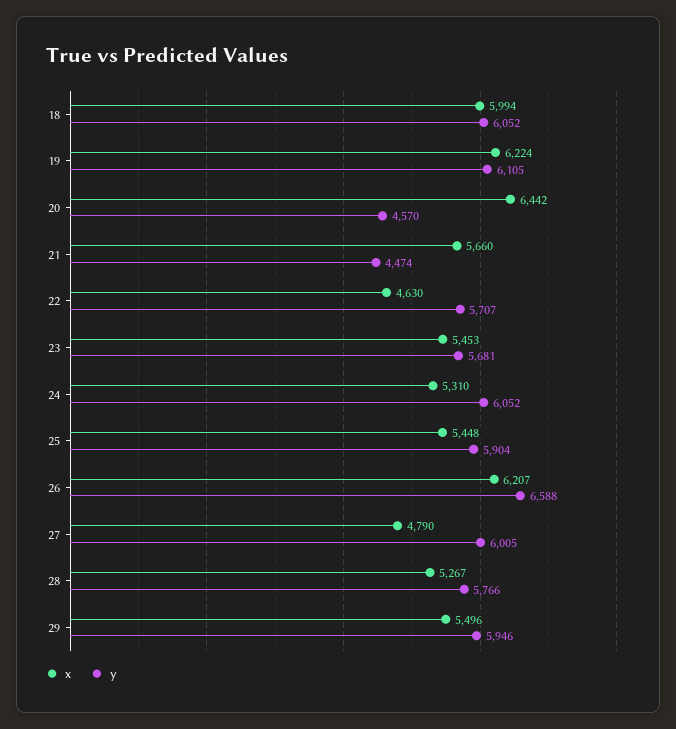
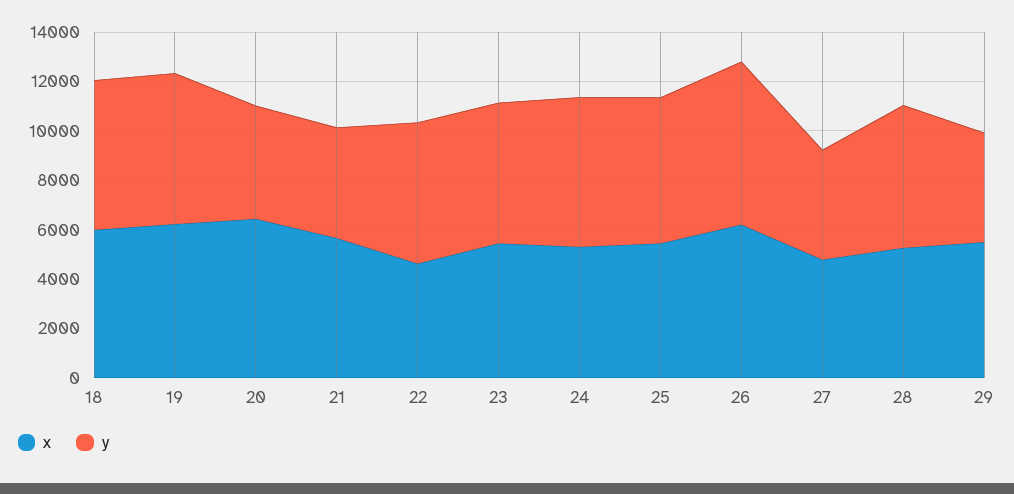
  {
    "x": {
      "18": 5994,
      "19": 6224,
      "20": 6442,
      "21": 5660,
      "22": 4630,
      "23": 5453,
      "24": 5310,
      "25": 5448,
      "26": 6207,
      "27": 4790,
      "28": 5267,
      "29": 5496
    },
    "y": {
      "18": 6052,
      "19": 6105,
      "20": 4570,
      "21": 4474,
      "22": 5707,
      "23": 5681,
      "24": 6052,
      "25": 5904,
      "26": 6588,
-     "27": 6005,
+     "27": 4500,
      "28": 5766,
-     "29": 5946
+     "29": 4500
    }
  }

